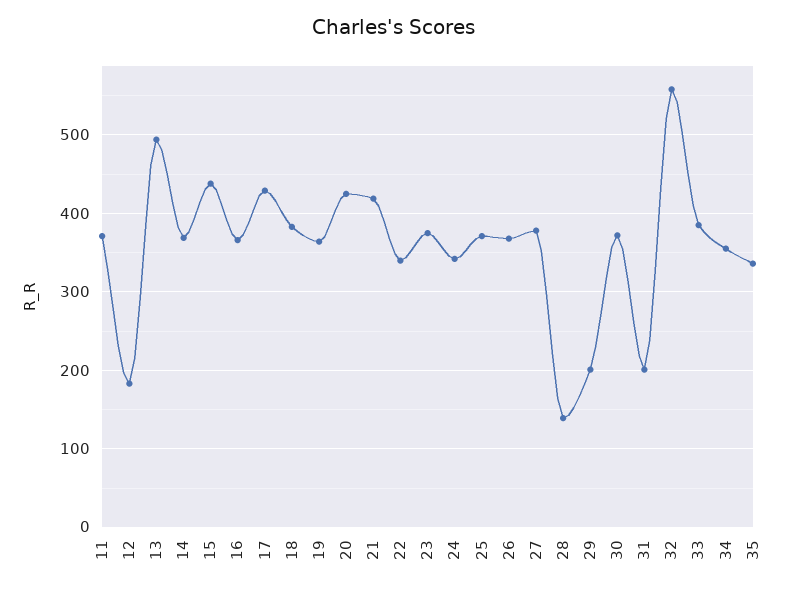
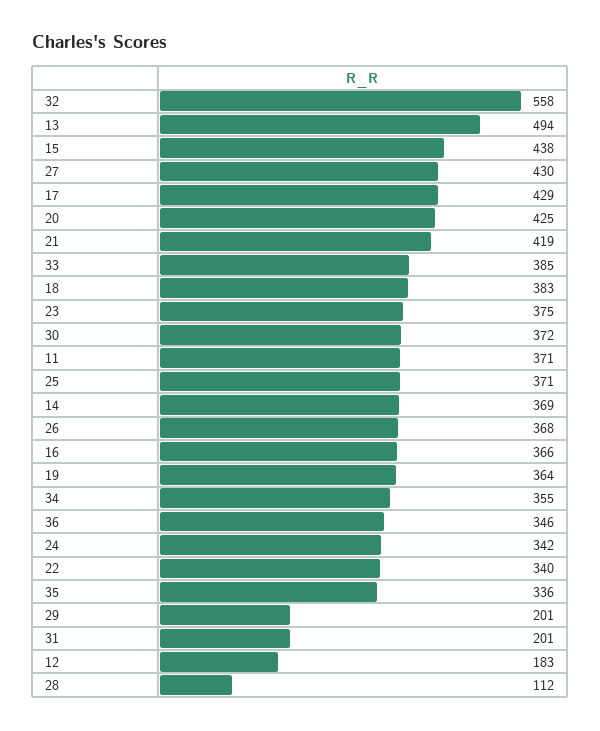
  {
    "11": 371,
    "12": 183,
    "13": 494,
    "14": 369,
    "15": 438,
    "16": 366,
    "17": 429,
    "18": 383,
    "19": 364,
    "20": 425,
    "21": 419,
    "22": 340,
    "23": 375,
    "24": 342,
    "25": 371,
    "26": 368,
-   "27": 380,
+   "27": 430,
-   "28": 140,
+   "28": 112,
    "29": 201,
    "30": 372,
    "31": 201,
    "32": 558,
    "33": 385,
    "34": 355,
-   "35": 336
+   "35": 336,
+   "36": 346
  }

